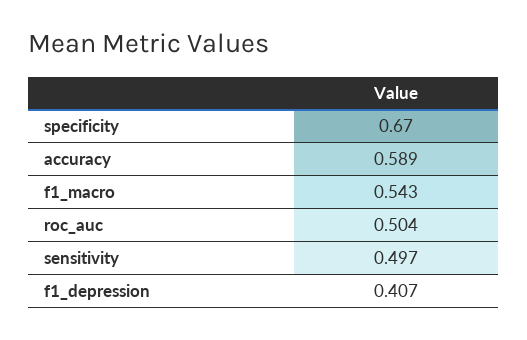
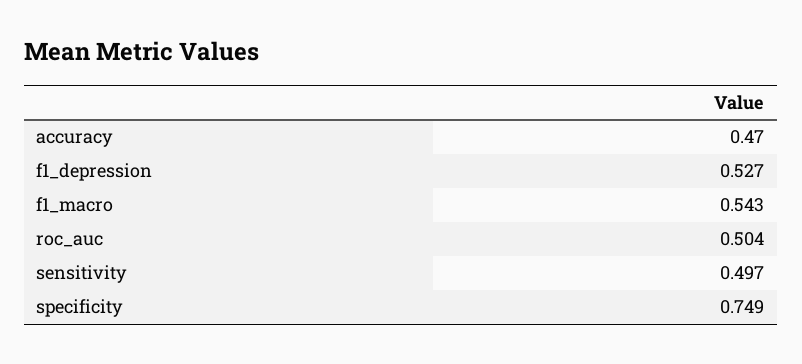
  {
-   "specificity": 0.67,
+   "specificity": 0.749,
-   "accuracy": 0.589,
+   "accuracy": 0.47,
    "f1_macro": 0.543,
    "roc_auc": 0.504,
    "sensitivity": 0.497,
-   "f1_depression": 0.407
+   "f1_depression": 0.527
  }

